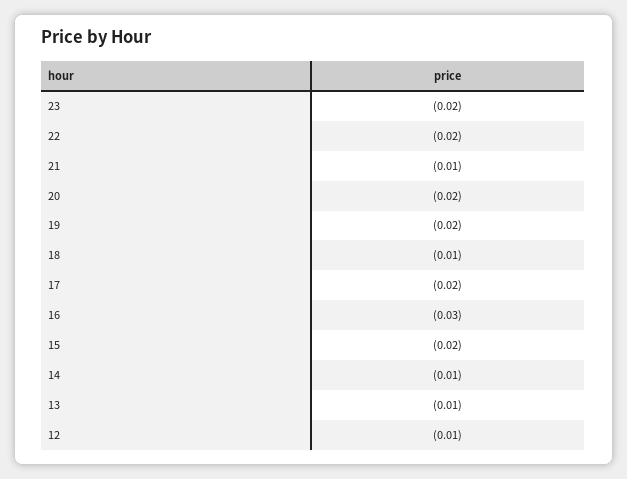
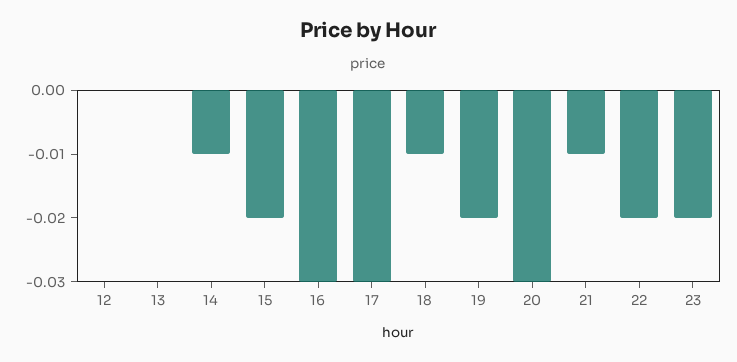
  {
    "23": -0.02,
    "22": -0.02,
    "21": -0.01,
-   "20": -0.02,
+   "20": -0.03,
    "19": -0.02,
    "18": -0.01,
-   "17": -0.02,
+   "17": -0.03,
    "16": -0.03,
    "15": -0.02,
    "14": -0.01,
-   "13": -0.01,
+   "13": 0,
-   "12": -0.01
+   "12": 0
  }

